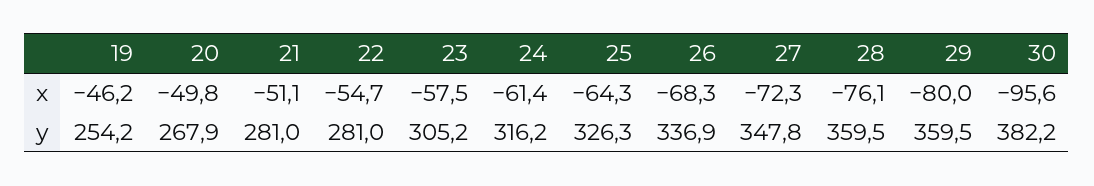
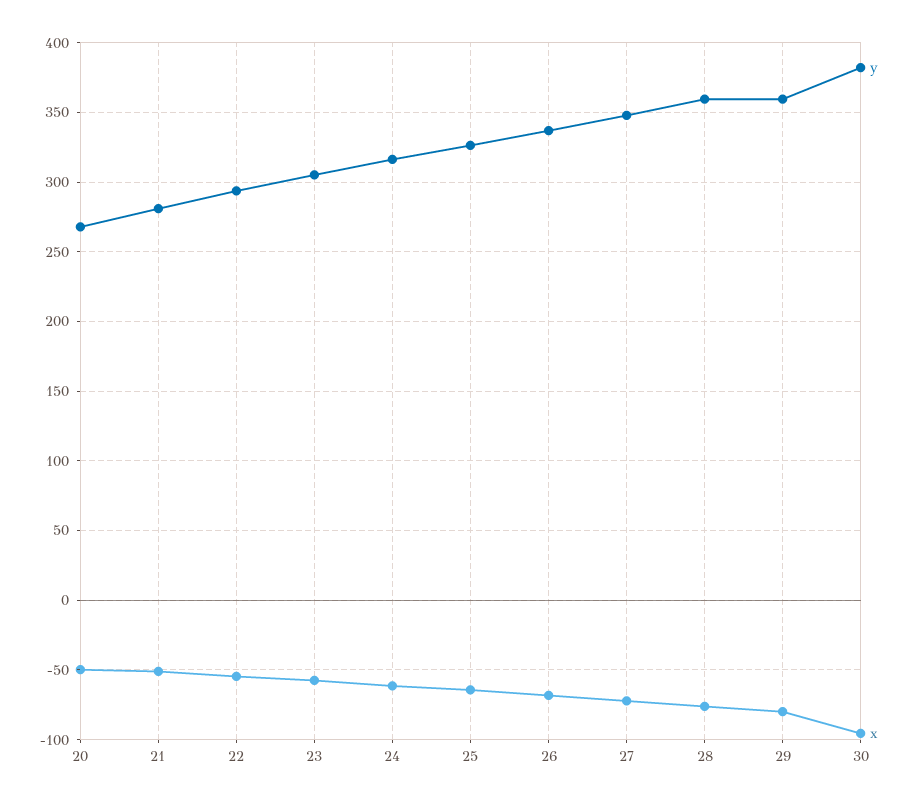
  {
    "x": {
-     "19": -46.2,
      "20": -49.8,
      "21": -51.1,
      "22": -54.7,
      "23": -57.5,
      "24": -61.4,
      "25": -64.3,
      "26": -68.3,
      "27": -72.3,
      "28": -76.1,
      "29": -80,
      "30": -95.6
    },
    "y": {
-     "19": 254.2,
      "20": 267.9,
      "21": 281,
-     "22": 281,
+     "22": 295,
      "23": 305.2,
      "24": 316.2,
      "25": 326.3,
      "26": 336.9,
      "27": 347.8,
      "28": 359.5,
      "29": 359.5,
      "30": 382.2
    }
  }

